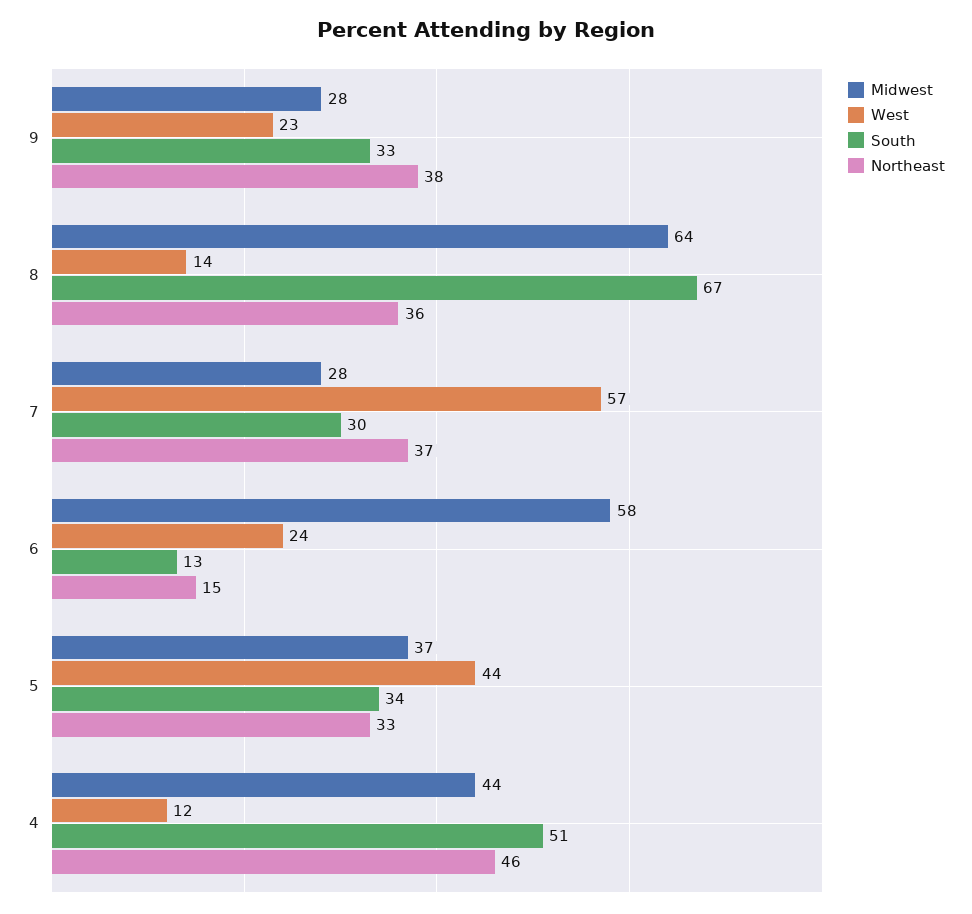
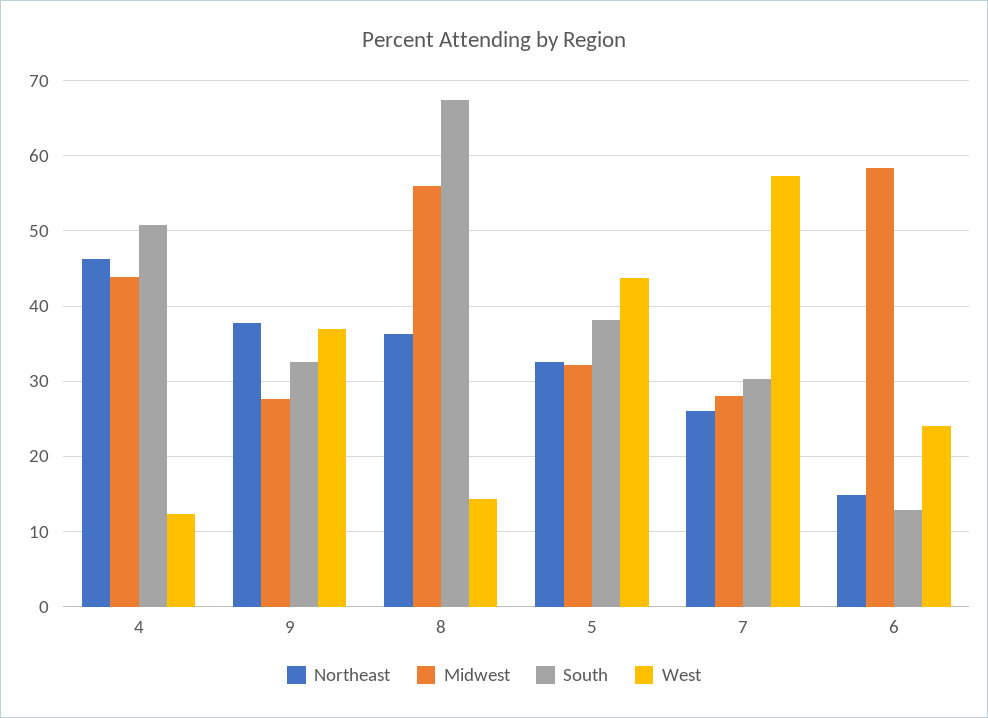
  {
    "Midwest": {
      "9": 28,
-     "8": 64,
+     "8": 56,
      "7": 28,
      "6": 58,
-     "5": 37,
+     "5": 32,
      "4": 44
    },
    "West": {
-     "9": 23,
+     "9": 37,
      "8": 14,
      "7": 57,
      "6": 24,
      "5": 44,
      "4": 12
    },
    "South": {
      "9": 33,
      "8": 67,
      "7": 30,
      "6": 13,
-     "5": 34,
+     "5": 38,
      "4": 51
    },
    "Northeast": {
      "9": 38,
      "8": 36,
-     "7": 37,
+     "7": 26,
      "6": 15,
      "5": 33,
      "4": 46
    }
  }

